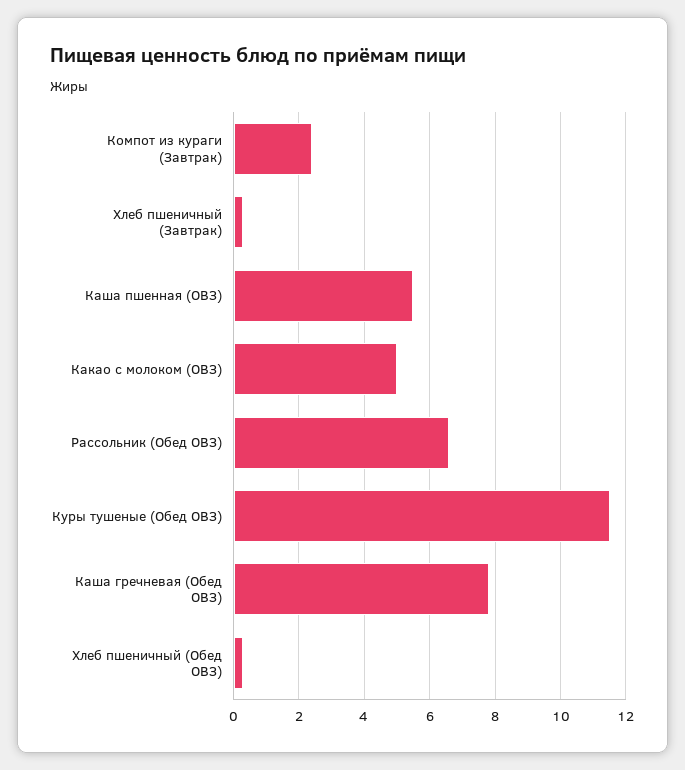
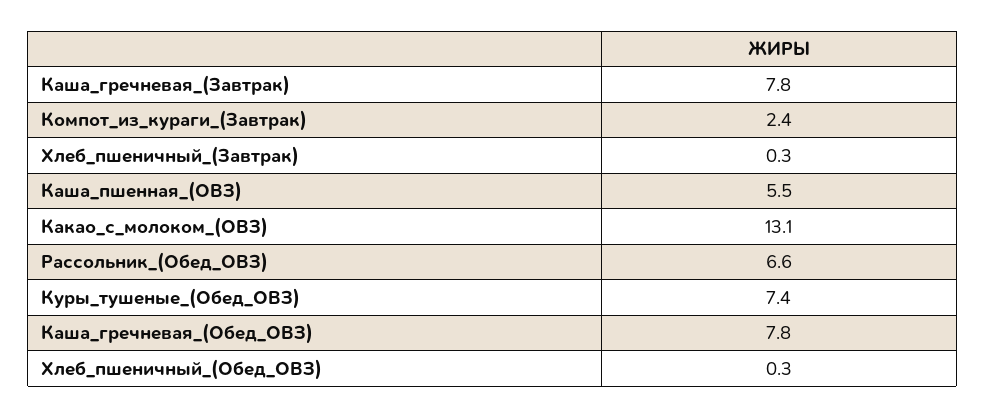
  {
    "Компот из кураги (Завтрак)": 2.4,
    "Хлеб пшеничный (Завтрак)": 0.3,
    "Каша пшенная (ОВЗ)": 5.5,
-   "Какао с молоком (ОВЗ)": 5,
+   "Какао с молоком (ОВЗ)": 13.1,
    "Рассольник (Обед ОВЗ)": 6.6,
-   "Куры тушеные (Обед ОВЗ)": 11.5,
+   "Куры тушеные (Обед ОВЗ)": 7.4,
    "Каша гречневая (Обед ОВЗ)": 7.8,
-   "Хлеб пшеничный (Обед ОВЗ)": 0.3
+   "Хлеб пшеничный (Обед ОВЗ)": 0.3,
+   "Каша_гречневая_(Завтрак)": 7.8
  }

